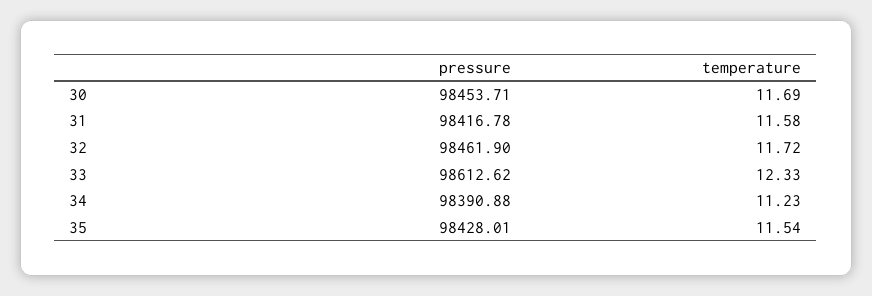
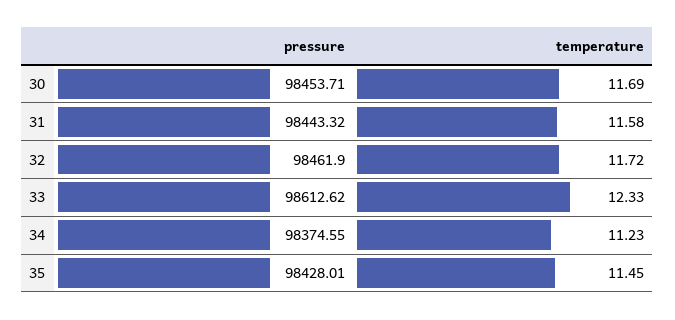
  {
    "pressure": {
      "30": 98453.71,
-     "31": 98416.78,
+     "31": 98443.32,
      "32": 98461.9,
      "33": 98612.62,
-     "34": 98390.88,
+     "34": 98374.55,
      "35": 98428.01
    },
    "temperature": {
      "30": 11.69,
      "31": 11.58,
      "32": 11.72,
      "33": 12.33,
      "34": 11.23,
-     "35": 11.54
+     "35": 11.45
    }
  }

